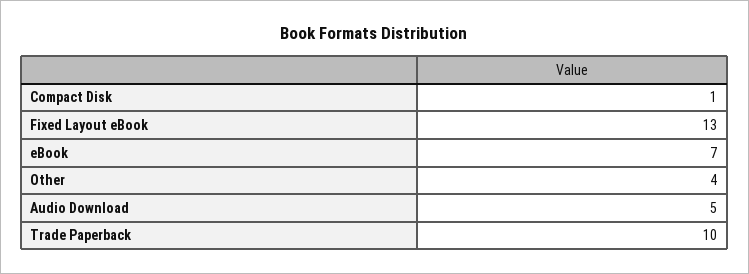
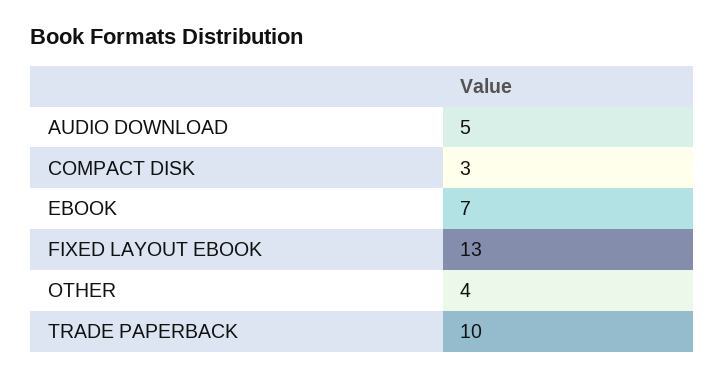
  {
-   "Compact Disk": 1,
+   "Compact Disk": 3,
    "Fixed Layout eBook": 13,
    "eBook": 7,
    "Other": 4,
    "Audio Download": 5,
    "Trade Paperback": 10
  }

